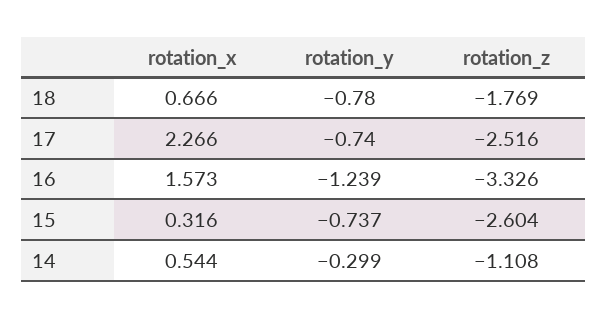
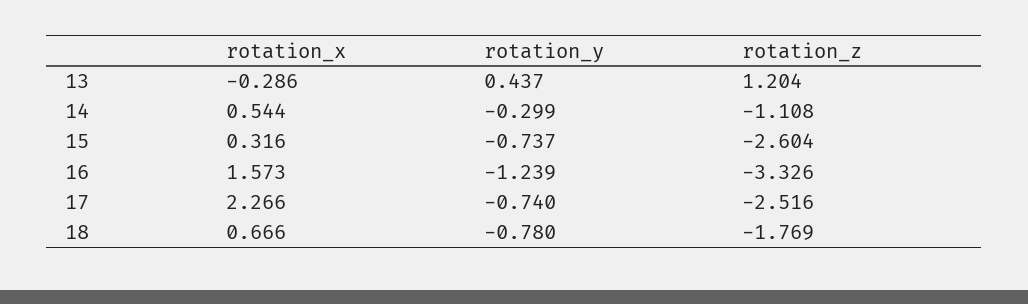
  {
    "rotation_x": {
      "18": 0.666,
      "17": 2.266,
      "16": 1.573,
      "15": 0.316,
-     "14": 0.544
+     "14": 0.544,
+     "13": -0.286
    },
    "rotation_y": {
      "18": -0.78,
      "17": -0.74,
      "16": -1.239,
      "15": -0.737,
-     "14": -0.299
+     "14": -0.299,
+     "13": 0.437
    },
    "rotation_z": {
      "18": -1.769,
      "17": -2.516,
      "16": -3.326,
      "15": -2.604,
-     "14": -1.108
+     "14": -1.108,
+     "13": 1.204
    }
  }

